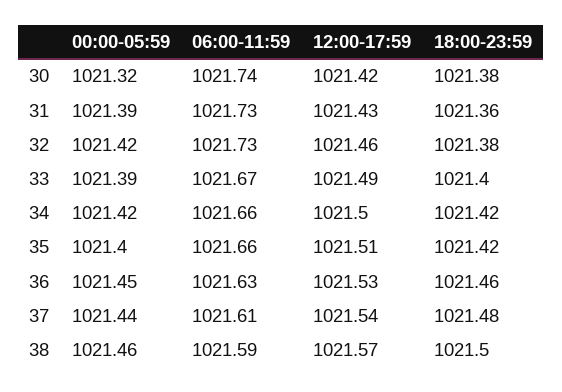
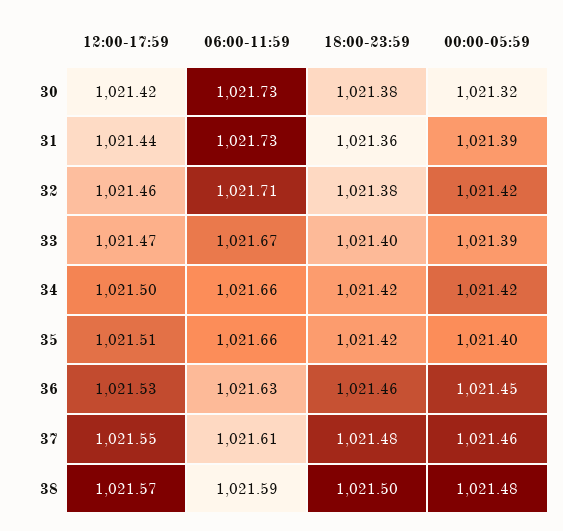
  {
    "00:00-05:59": {
      "30": 1021.32,
      "31": 1021.39,
      "32": 1021.42,
      "33": 1021.39,
      "34": 1021.42,
      "35": 1021.4,
      "36": 1021.45,
-     "37": 1021.44,
+     "37": 1021.46,
-     "38": 1021.46
+     "38": 1021.48
    },
    "06:00-11:59": {
-     "30": 1021.74,
+     "30": 1021.73,
      "31": 1021.73,
-     "32": 1021.73,
+     "32": 1021.71,
      "33": 1021.67,
      "34": 1021.66,
      "35": 1021.66,
      "36": 1021.63,
      "37": 1021.61,
      "38": 1021.59
    },
    "12:00-17:59": {
      "30": 1021.42,
-     "31": 1021.43,
+     "31": 1021.44,
      "32": 1021.46,
-     "33": 1021.49,
+     "33": 1021.47,
      "34": 1021.5,
      "35": 1021.51,
      "36": 1021.53,
-     "37": 1021.54,
+     "37": 1021.55,
      "38": 1021.57
    },
    "18:00-23:59": {
      "30": 1021.38,
      "31": 1021.36,
      "32": 1021.38,
      "33": 1021.4,
      "34": 1021.42,
      "35": 1021.42,
      "36": 1021.46,
      "37": 1021.48,
      "38": 1021.5
    }
  }

